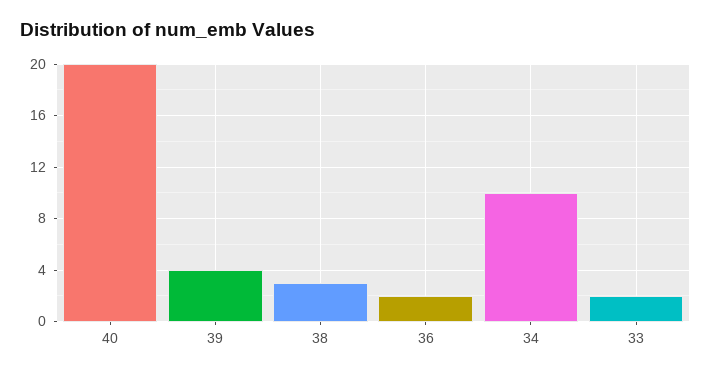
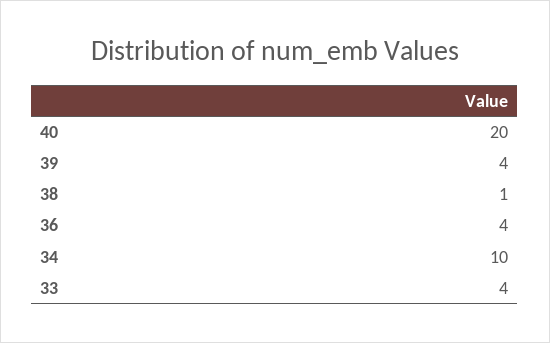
  {
    "40": 20,
    "39": 4,
-   "38": 3,
+   "38": 1,
-   "36": 2,
+   "36": 4,
    "34": 10,
-   "33": 2
+   "33": 4
  }

